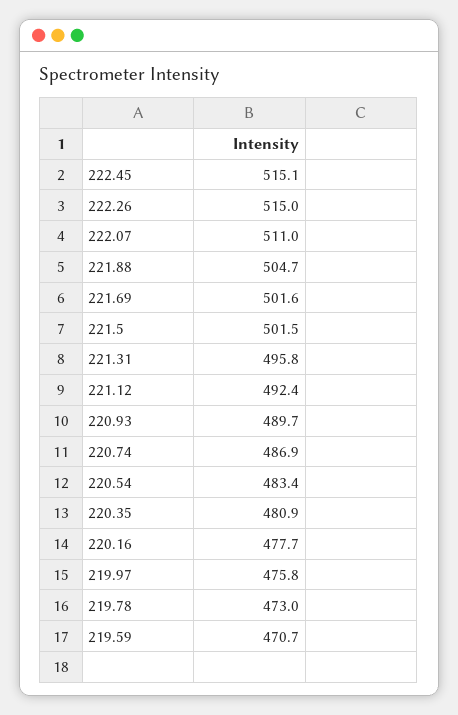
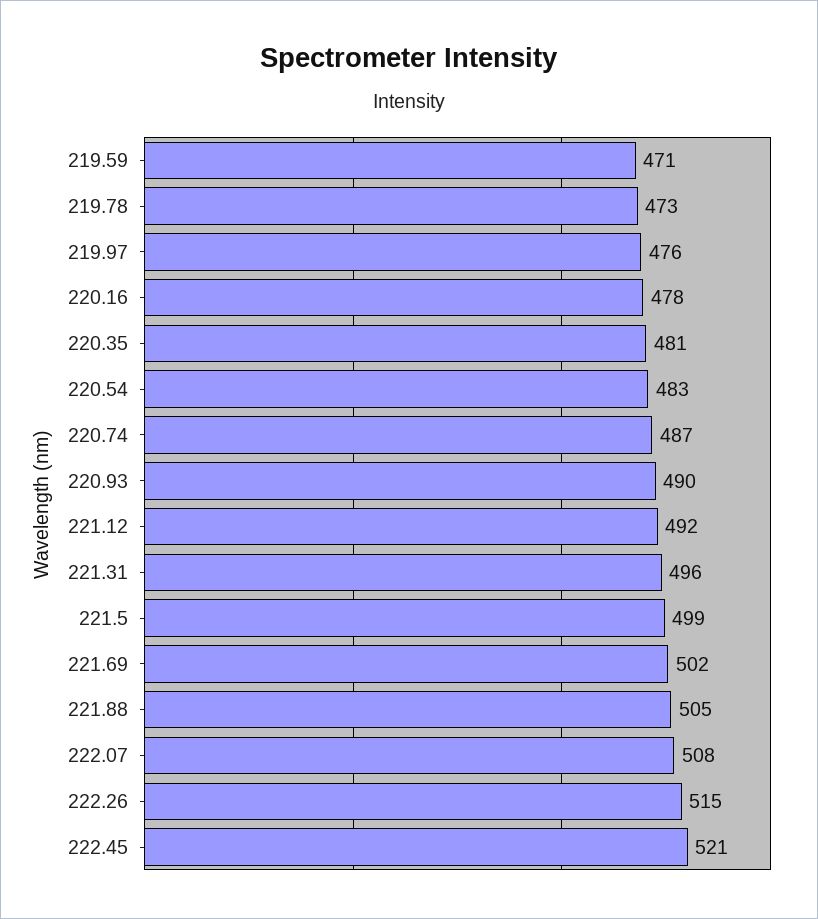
  {
-   "222.45": 515.1,
+   "222.45": 521,
    "222.26": 515,
-   "222.07": 511,
+   "222.07": 508,
    "221.88": 504.7,
    "221.69": 501.6,
-   "221.5": 501.5,
+   "221.5": 499,
    "221.31": 495.8,
    "221.12": 492.4,
    "220.93": 489.7,
    "220.74": 486.9,
    "220.54": 483.4,
    "220.35": 480.9,
    "220.16": 477.7,
    "219.97": 475.8,
    "219.78": 473,
    "219.59": 470.7
  }

